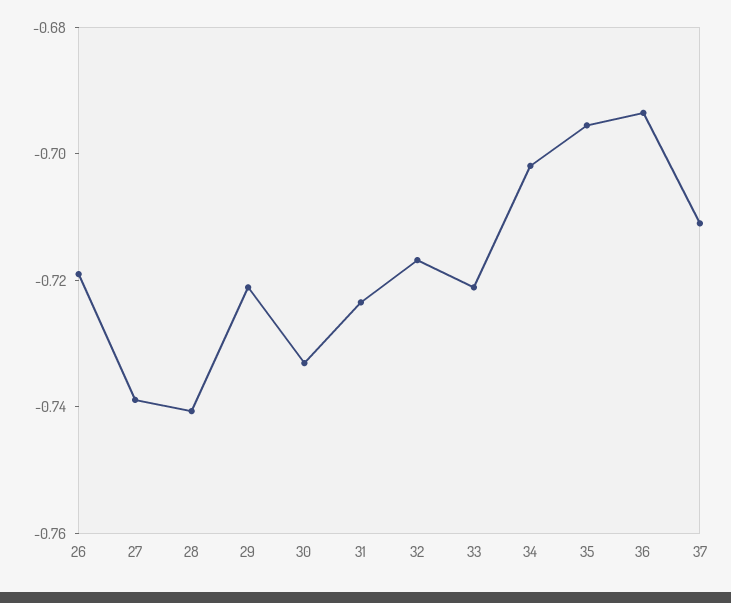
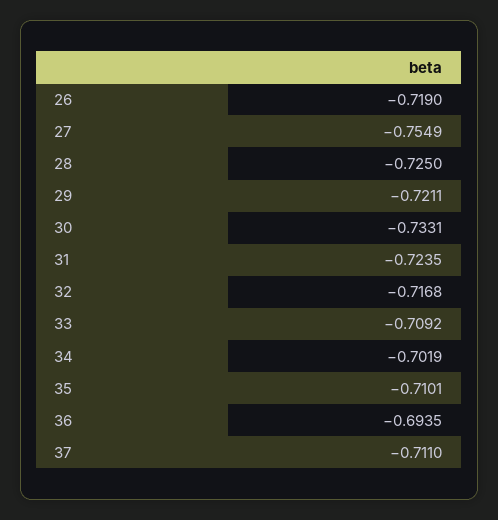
  {
    "26": -0.719,
-   "27": -0.74,
+   "27": -0.7549,
-   "28": -0.74,
+   "28": -0.725,
    "29": -0.7211,
    "30": -0.7331,
    "31": -0.7235,
    "32": -0.7168,
-   "33": -0.72,
+   "33": -0.7092,
    "34": -0.7019,
-   "35": -0.695,
+   "35": -0.7101,
    "36": -0.6935,
    "37": -0.711
  }

